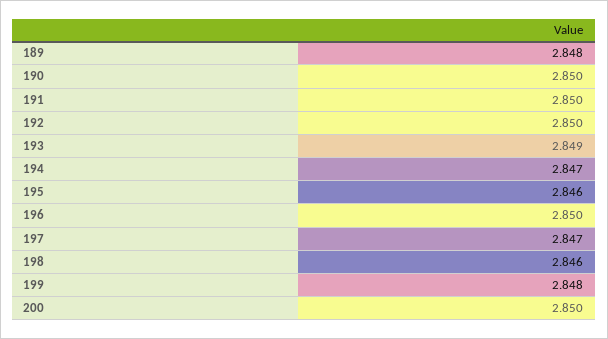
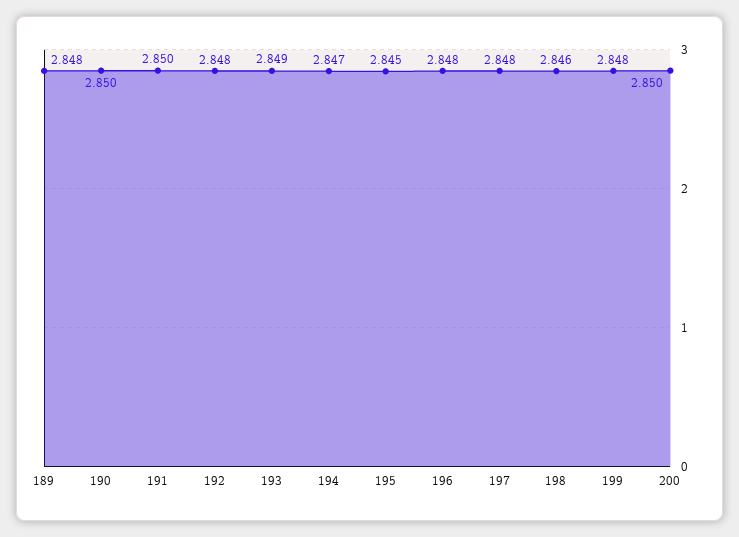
  {
    "189": 2.848,
    "190": 2.85,
    "191": 2.85,
-   "192": 2.85,
+   "192": 2.848,
    "193": 2.849,
    "194": 2.847,
-   "195": 2.846,
+   "195": 2.845,
-   "196": 2.85,
+   "196": 2.848,
-   "197": 2.847,
+   "197": 2.848,
    "198": 2.846,
    "199": 2.848,
    "200": 2.85
  }

